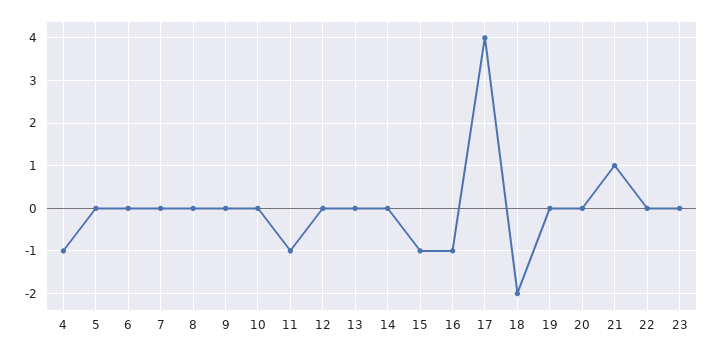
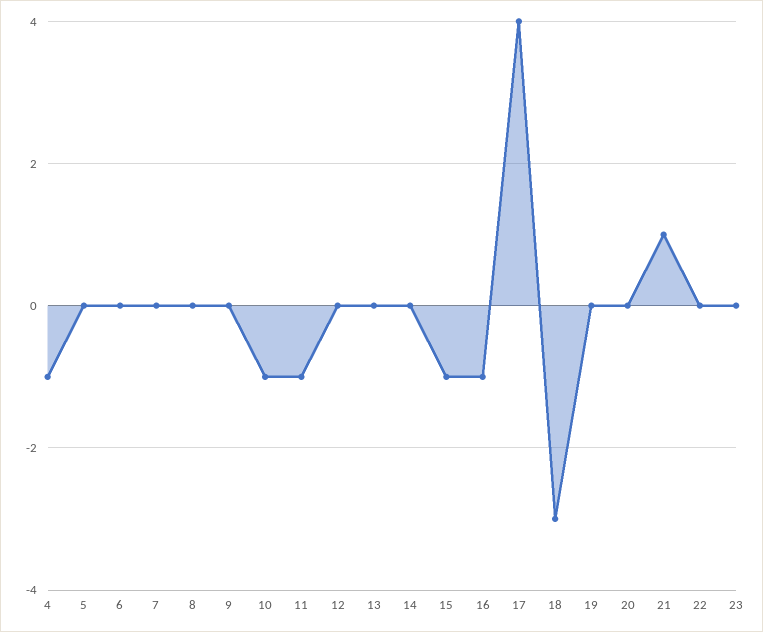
  {
    "4": -1,
    "5": 0,
    "6": 0,
    "7": 0,
    "8": 0,
    "9": 0,
-   "10": 0,
+   "10": -1,
    "11": -1,
    "12": 0,
    "13": 0,
    "14": 0,
    "15": -1,
    "16": -1,
    "17": 4,
-   "18": -2,
+   "18": -3,
    "19": 0,
    "20": 0,
    "21": 1,
    "22": 0,
    "23": 0
  }

